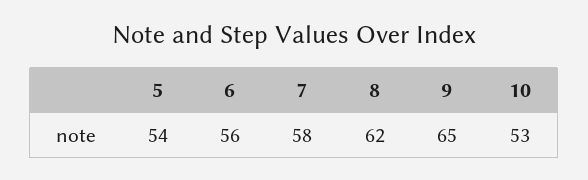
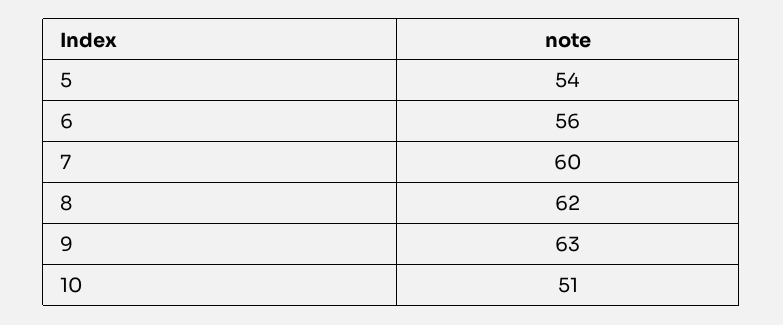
  {
    "5": 54,
    "6": 56,
-   "7": 58,
+   "7": 60,
    "8": 62,
-   "9": 65,
+   "9": 63,
-   "10": 53
+   "10": 51
  }

